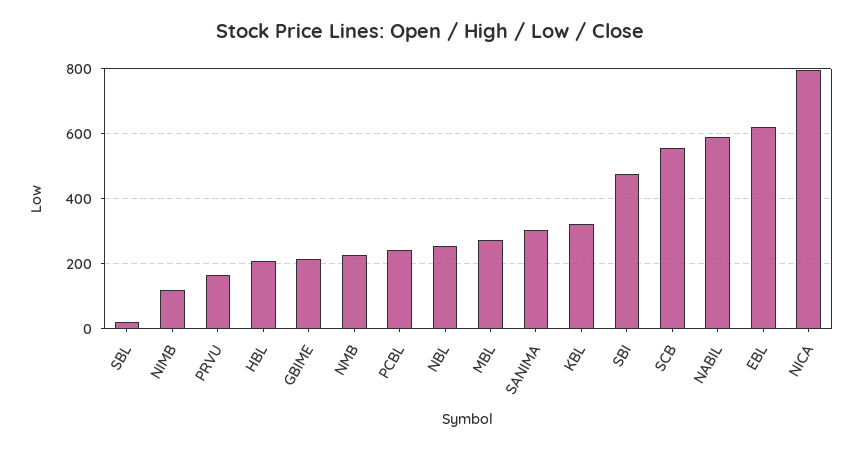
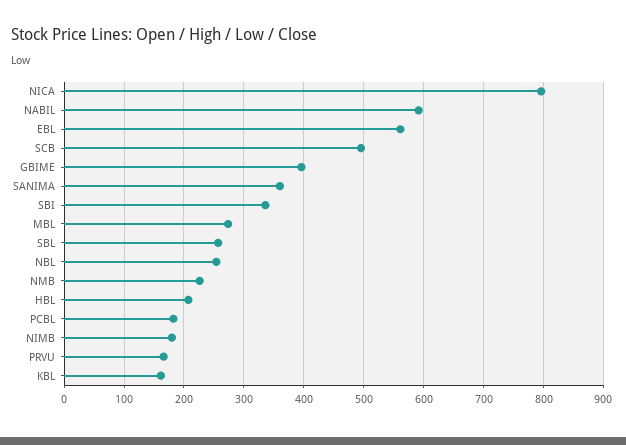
  {
-   "SBL": 20,
+   "SBL": 260,
-   "NIMB": 120,
+   "NIMB": 180,
    "PRVU": 160,
    "HBL": 200,
-   "GBIME": 220,
+   "GBIME": 400,
    "NMB": 220,
-   "PCBL": 240,
+   "PCBL": 180,
    "NBL": 260,
    "MBL": 280,
-   "SANIMA": 300,
+   "SANIMA": 360,
-   "KBL": 320,
+   "KBL": 160,
-   "SBI": 480,
+   "SBI": 340,
-   "SCB": 560,
+   "SCB": 500,
    "NABIL": 600,
-   "EBL": 620,
+   "EBL": 560,
    "NICA": 800
  }

